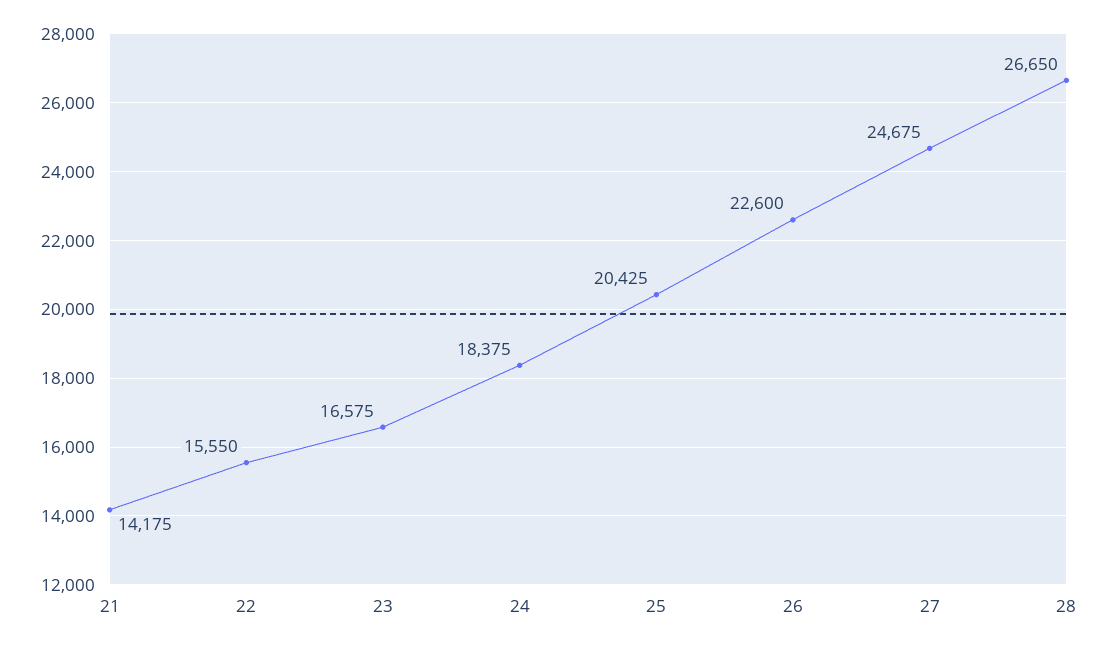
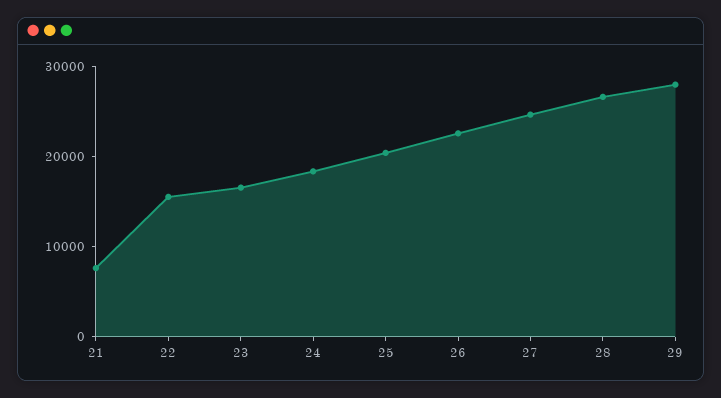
  {
-   "21": 14175,
+   "21": 8000,
    "22": 15550,
    "23": 16575,
    "24": 18375,
    "25": 20425,
    "26": 22600,
    "27": 24675,
-   "28": 26650
+   "28": 26650,
+   "29": 28000
  }

